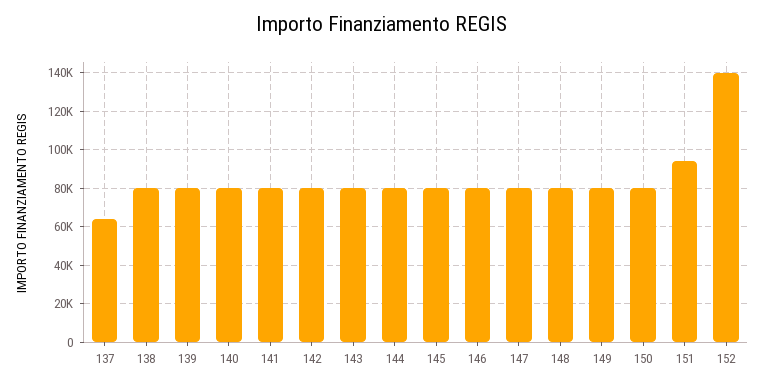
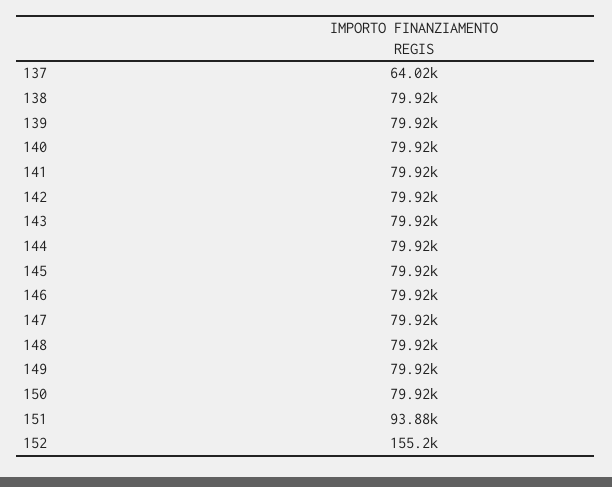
  {
    "137": 64020,
    "138": 79920,
    "139": 79920,
    "140": 79920,
    "141": 79920,
    "142": 79920,
    "143": 79920,
    "144": 79920,
    "145": 79920,
    "146": 79920,
    "147": 79920,
    "148": 79920,
    "149": 79920,
    "150": 79920,
    "151": 93880,
-   "152": 140000
+   "152": 155200
  }

